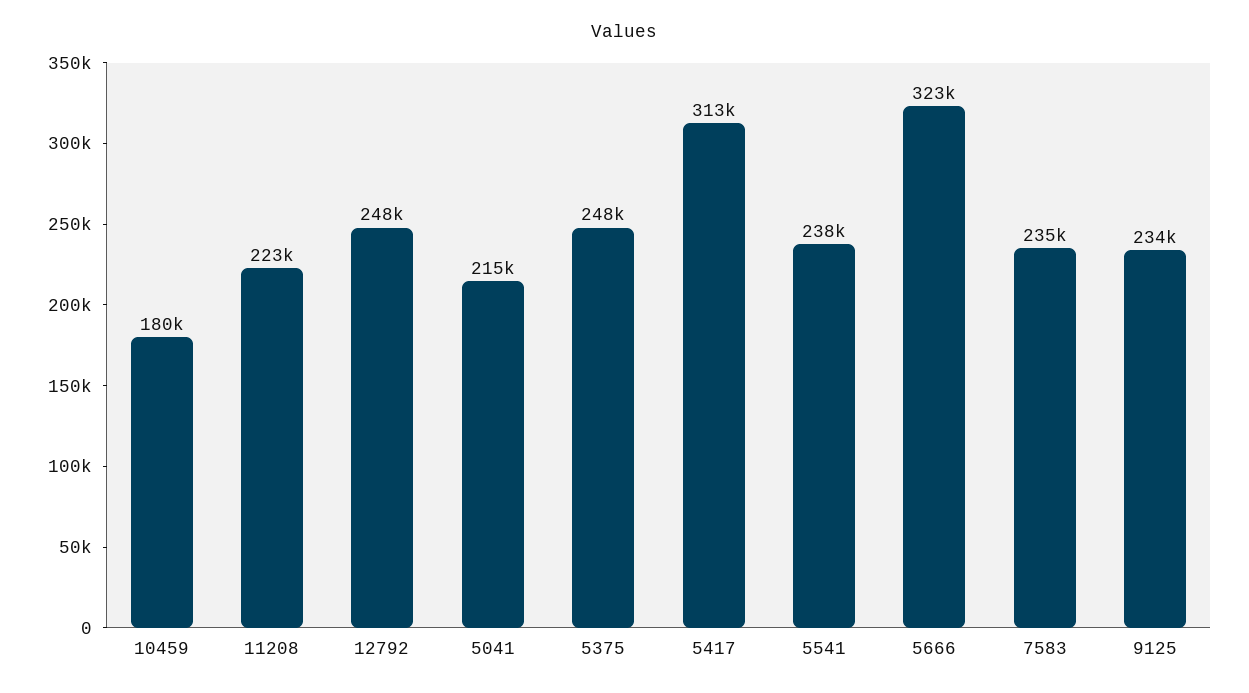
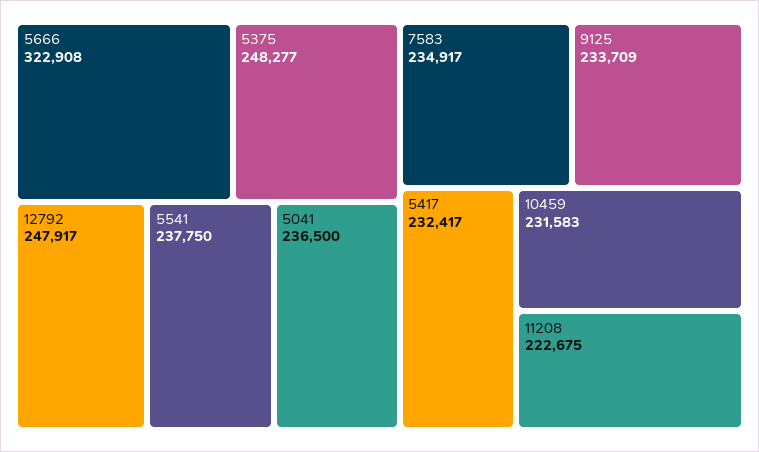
  {
-   "10459": 180000,
+   "10459": 231583,
    "11208": 222675,
    "12792": 247917,
-   "5041": 215000,
+   "5041": 236500,
    "5375": 248277,
-   "5417": 313000,
+   "5417": 232417,
    "5541": 237750,
    "5666": 322908,
    "7583": 234917,
    "9125": 233709
  }

